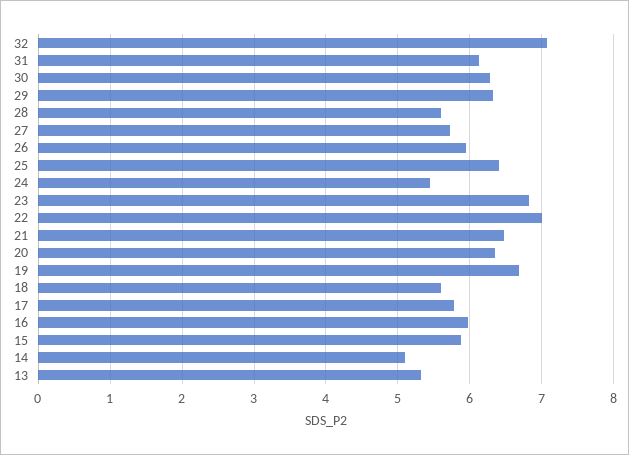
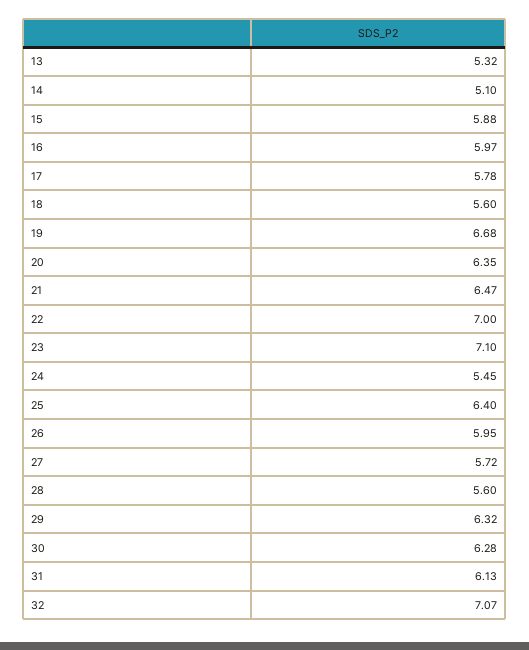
  {
    "32": 7.07,
    "31": 6.13,
    "30": 6.28,
    "29": 6.32,
    "28": 5.6,
    "27": 5.72,
    "26": 5.95,
    "25": 6.4,
    "24": 5.45,
-   "23": 6.8,
+   "23": 7.1,
    "22": 7,
    "21": 6.47,
    "20": 6.35,
    "19": 6.68,
    "18": 5.6,
    "17": 5.78,
    "16": 5.97,
    "15": 5.88,
    "14": 5.1,
    "13": 5.32
  }

